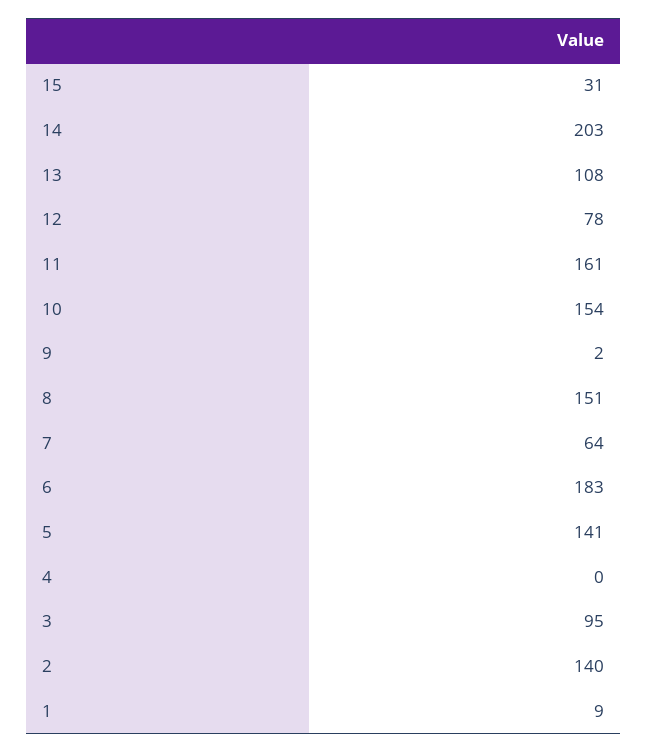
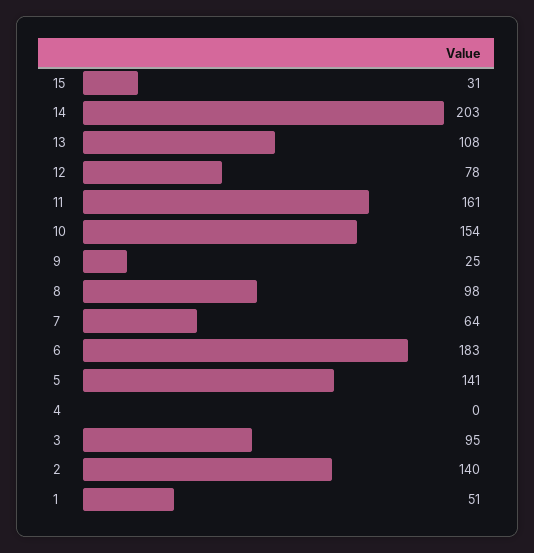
  {
    "15": 31,
    "14": 203,
    "13": 108,
    "12": 78,
    "11": 161,
    "10": 154,
-   "9": 2,
+   "9": 25,
-   "8": 151,
+   "8": 98,
    "7": 64,
    "6": 183,
    "5": 141,
    "4": 0,
    "3": 95,
    "2": 140,
-   "1": 9
+   "1": 51
  }

